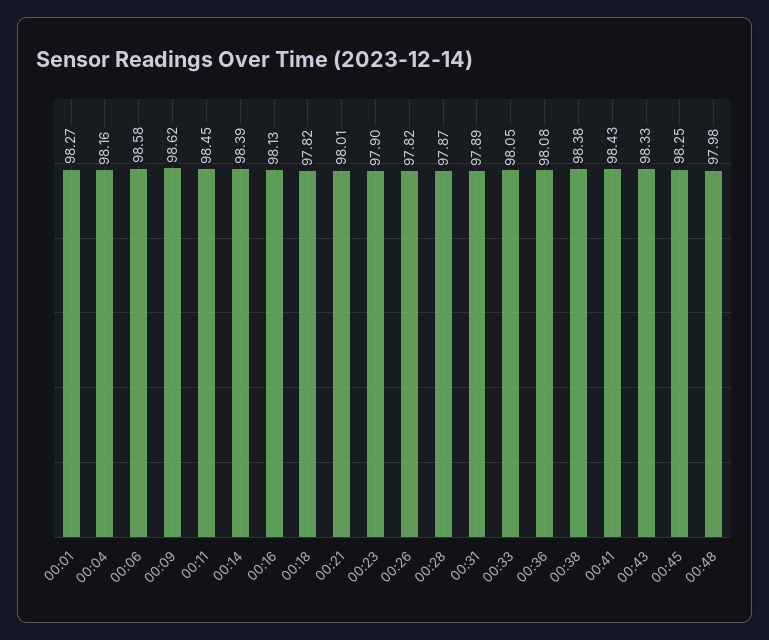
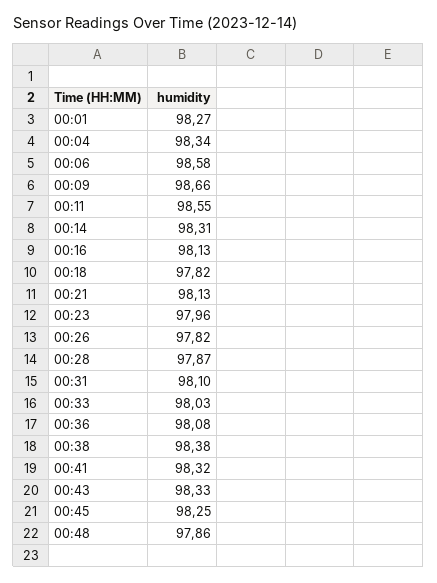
  {
    "00:01": 98.27,
-   "00:04": 98.16,
+   "00:04": 98.34,
    "00:06": 98.58,
-   "00:09": 98.62,
+   "00:09": 98.66,
-   "00:11": 98.45,
+   "00:11": 98.55,
-   "00:14": 98.39,
+   "00:14": 98.31,
    "00:16": 98.13,
    "00:18": 97.82,
-   "00:21": 98.01,
+   "00:21": 98.13,
-   "00:23": 97.9,
+   "00:23": 97.96,
    "00:26": 97.82,
    "00:28": 97.87,
-   "00:31": 97.89,
+   "00:31": 98.1,
-   "00:33": 98.05,
+   "00:33": 98.03,
    "00:36": 98.08,
    "00:38": 98.38,
-   "00:41": 98.43,
+   "00:41": 98.32,
    "00:43": 98.33,
    "00:45": 98.25,
-   "00:48": 97.98
+   "00:48": 97.86
  }

